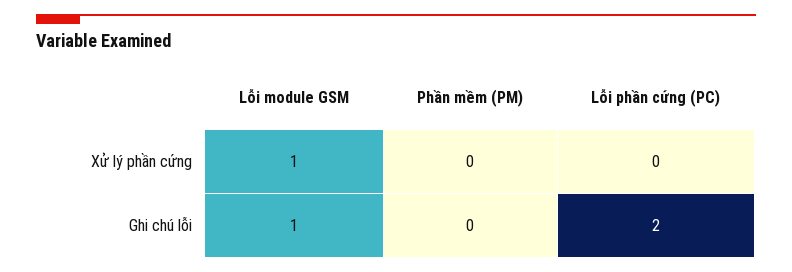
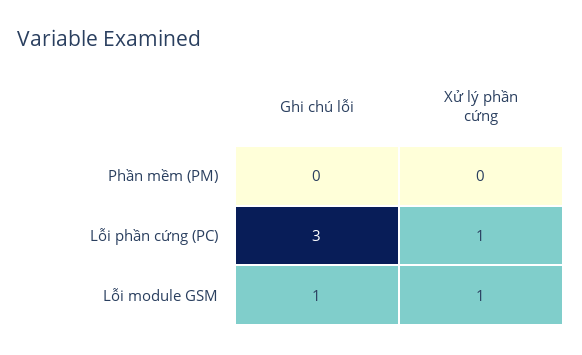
  {
    "Lỗi module GSM": {
      "Xử lý phần cứng": 1,
      "Ghi chú lỗi": 1
    },
    "Phần mềm (PM)": {
      "Xử lý phần cứng": 0,
      "Ghi chú lỗi": 0
    },
    "Lỗi phần cứng (PC)": {
-     "Xử lý phần cứng": 0,
+     "Xử lý phần cứng": 1,
-     "Ghi chú lỗi": 2
+     "Ghi chú lỗi": 3
    }
  }

